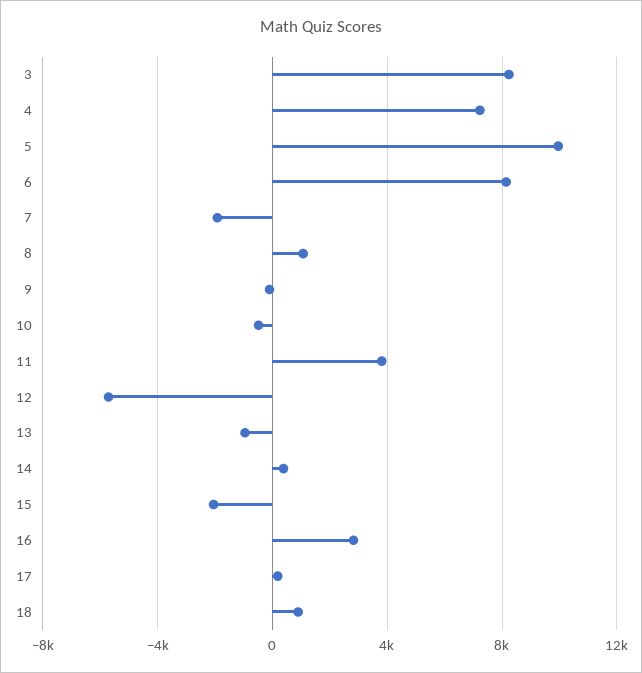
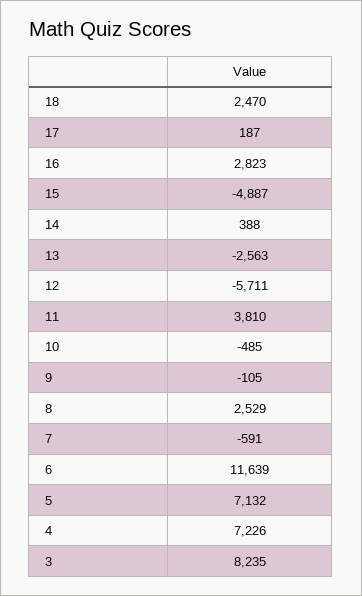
  {
    "3": 8235,
    "4": 7226,
-   "5": 10000,
+   "5": 7132,
-   "6": 8000,
+   "6": 11639,
-   "7": -2000,
+   "7": -591,
-   "8": 1000,
+   "8": 2529,
    "9": -105,
    "10": -485,
    "11": 3810,
    "12": -5711,
-   "13": -1000,
+   "13": -2563,
    "14": 388,
-   "15": -2000,
+   "15": -4887,
    "16": 2823,
    "17": 187,
-   "18": 1000
+   "18": 2470
  }

